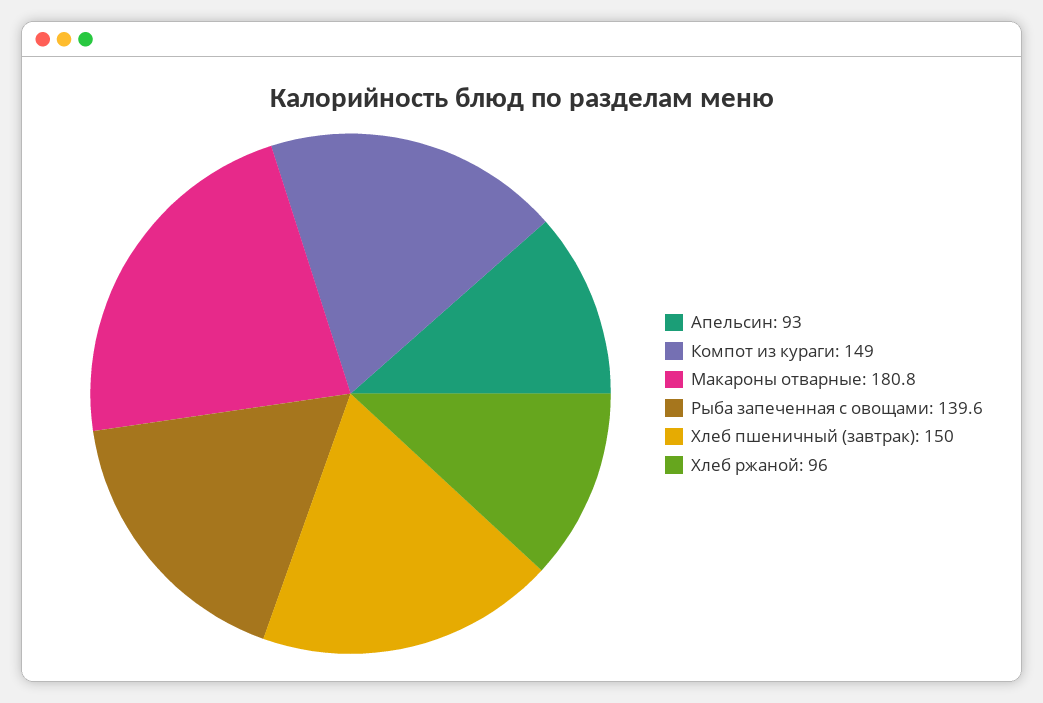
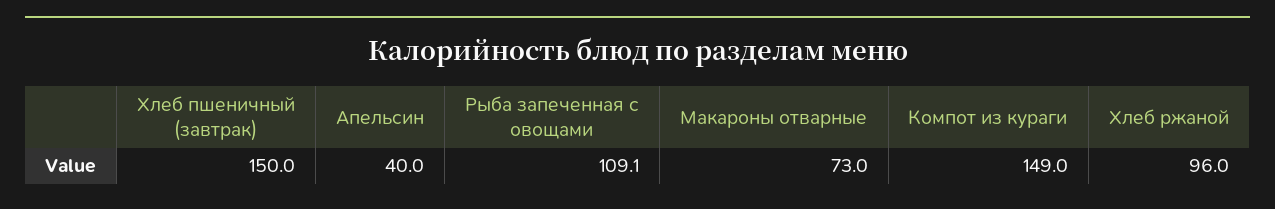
  {
-   "Апельсин": 93,
+   "Апельсин": 40,
    "Компот из кураги": 149,
-   "Макароны отварные": 180.8,
+   "Макароны отварные": 73,
-   "Рыба запеченная с овощами": 139.6,
+   "Рыба запеченная с овощами": 109.1,
    "Хлеб пшеничный (завтрак)": 150,
    "Хлеб ржаной": 96
  }

